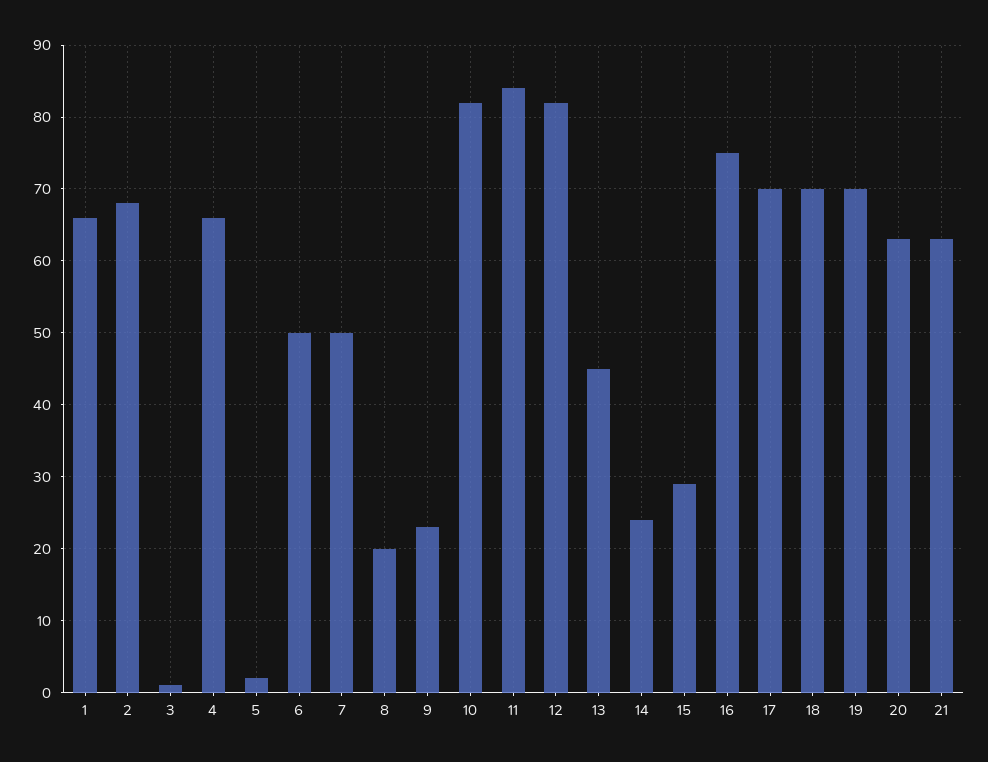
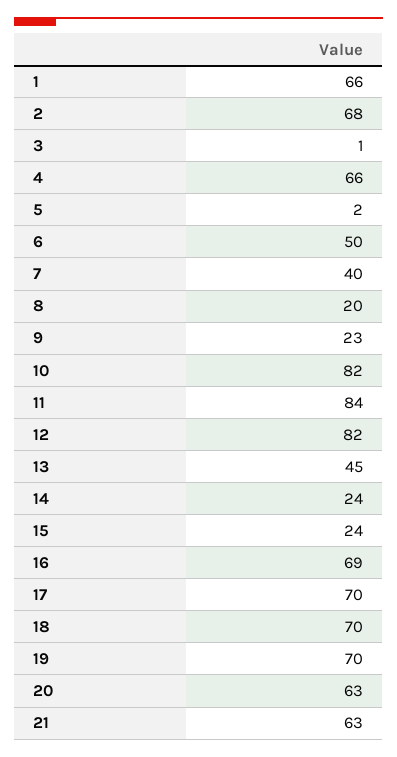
  {
    "1": 66,
    "2": 68,
    "3": 1,
    "4": 66,
    "5": 2,
    "6": 50,
-   "7": 50,
+   "7": 40,
    "8": 20,
    "9": 23,
    "10": 82,
    "11": 84,
    "12": 82,
    "13": 45,
    "14": 24,
-   "15": 29,
+   "15": 24,
-   "16": 75,
+   "16": 69,
    "17": 70,
    "18": 70,
    "19": 70,
    "20": 63,
    "21": 63
  }

